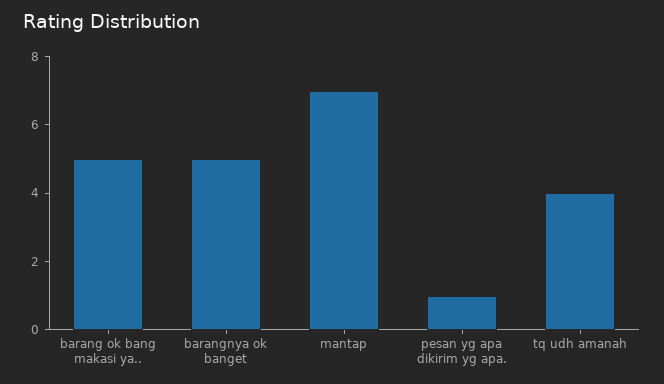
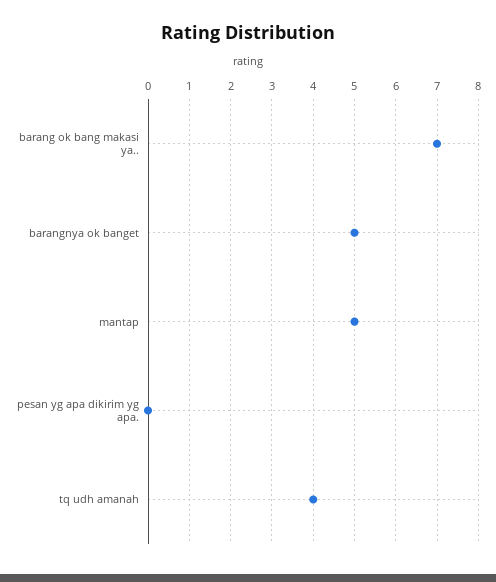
  {
-   "barang ok bang makasi ya..": 5,
+   "barang ok bang makasi ya..": 7,
    "barangnya ok banget": 5,
-   "mantap": 7,
+   "mantap": 5,
-   "pesan yg apa dikirim yg apa.": 1,
+   "pesan yg apa dikirim yg apa.": 0,
    "tq udh amanah": 4
  }

